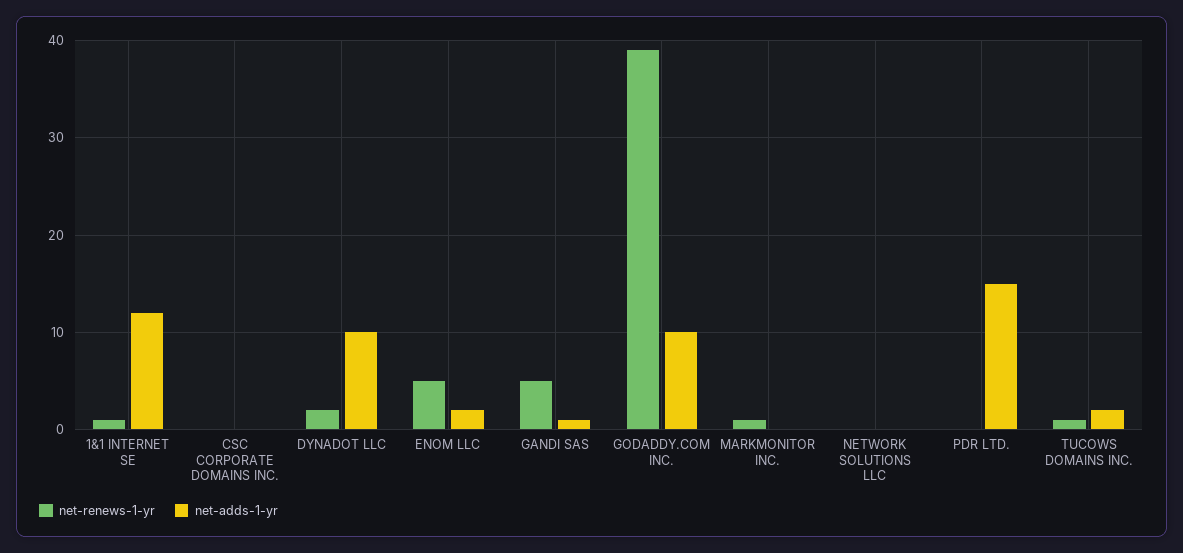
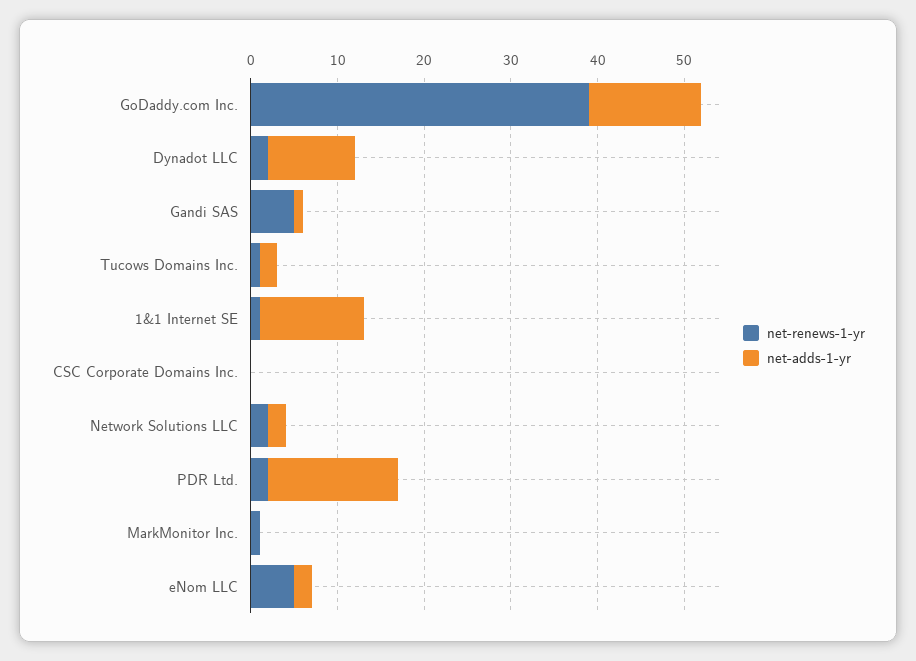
  {
    "net-renews-1-yr": {
      "1&1 INTERNET SE": 1,
      "CSC CORPORATE DOMAINS INC.": 0,
      "DYNADOT LLC": 2,
      "ENOM LLC": 5,
      "GANDI SAS": 5,
      "GODADDY.COM INC.": 39,
      "MARKMONITOR INC.": 1,
-     "NETWORK SOLUTIONS LLC": 0,
+     "NETWORK SOLUTIONS LLC": 2,
-     "PDR LTD.": 0,
+     "PDR LTD.": 2,
      "TUCOWS DOMAINS INC.": 1
    },
    "net-adds-1-yr": {
      "1&1 INTERNET SE": 12,
      "CSC CORPORATE DOMAINS INC.": 0,
      "DYNADOT LLC": 10,
      "ENOM LLC": 2,
      "GANDI SAS": 1,
-     "GODADDY.COM INC.": 10,
+     "GODADDY.COM INC.": 13,
      "MARKMONITOR INC.": 0,
-     "NETWORK SOLUTIONS LLC": 0,
+     "NETWORK SOLUTIONS LLC": 2,
      "PDR LTD.": 15,
      "TUCOWS DOMAINS INC.": 2
    }
  }

